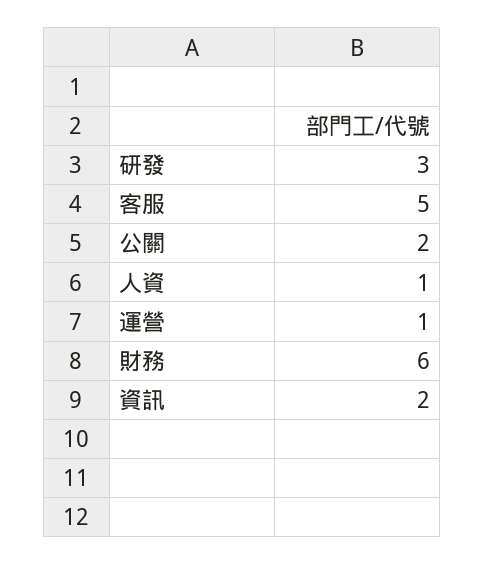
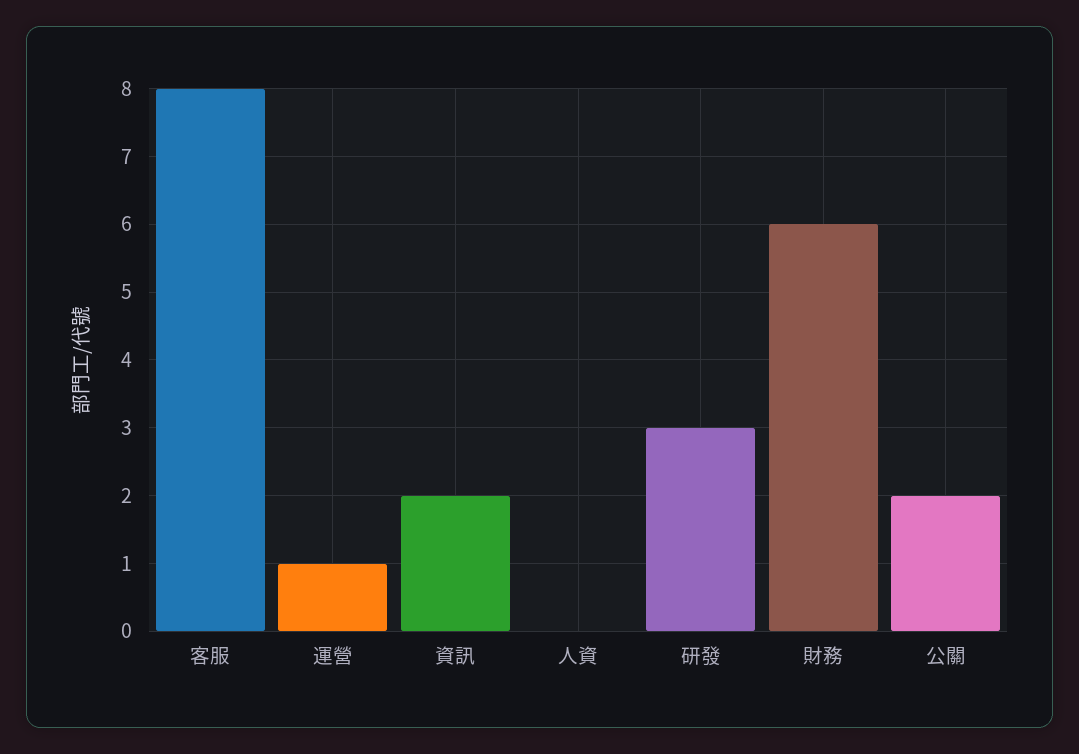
  {
    "研發": 3,
-   "客服": 5,
+   "客服": 8,
    "公關": 2,
-   "人資": 1,
+   "人資": 0,
    "運營": 1,
    "財務": 6,
    "資訊": 2
  }

